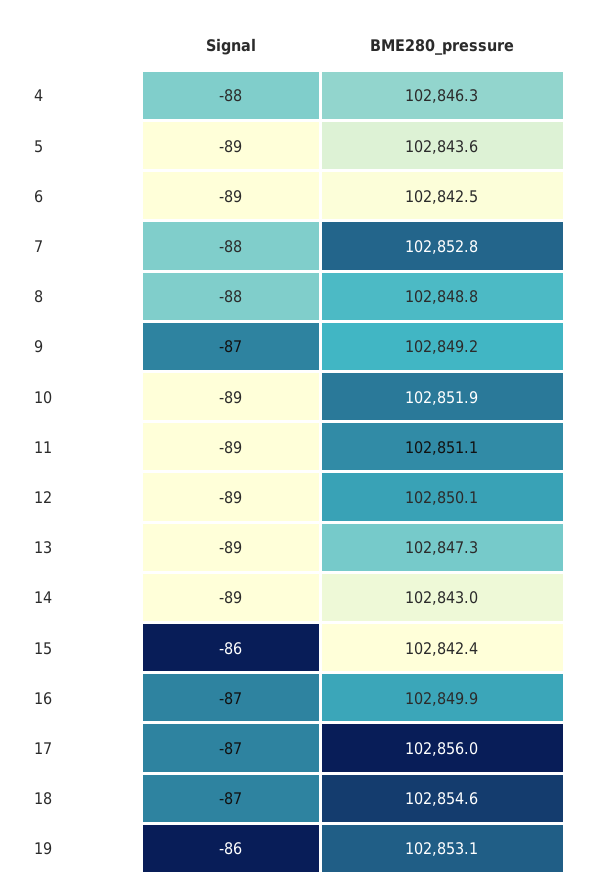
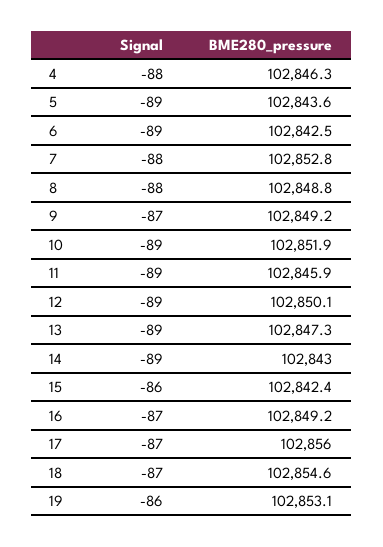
  {
    "Signal": {
      "4": -88,
      "5": -89,
      "6": -89,
      "7": -88,
      "8": -88,
      "9": -87,
      "10": -89,
      "11": -89,
      "12": -89,
      "13": -89,
      "14": -89,
      "15": -86,
      "16": -87,
      "17": -87,
      "18": -87,
      "19": -86
    },
    "BME280_pressure": {
      "4": 102846.3,
      "5": 102843.6,
      "6": 102842.5,
      "7": 102852.8,
      "8": 102848.8,
      "9": 102849.2,
      "10": 102851.9,
-     "11": 102851.1,
+     "11": 102845.9,
      "12": 102850.1,
      "13": 102847.3,
      "14": 102843,
      "15": 102842.4,
-     "16": 102849.9,
+     "16": 102849.2,
      "17": 102856,
      "18": 102854.6,
      "19": 102853.1
    }
  }

